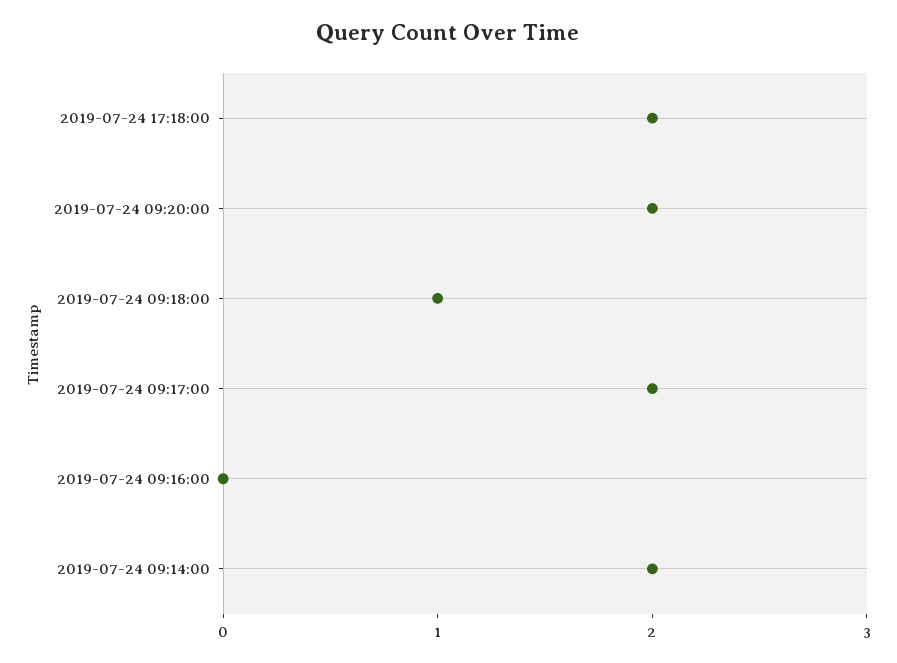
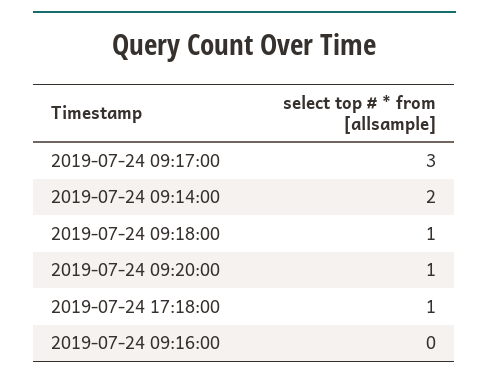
  {
-   "2019-07-24 17:18:00": 2,
+   "2019-07-24 17:18:00": 1,
-   "2019-07-24 09:20:00": 2,
+   "2019-07-24 09:20:00": 1,
    "2019-07-24 09:18:00": 1,
-   "2019-07-24 09:17:00": 2,
+   "2019-07-24 09:17:00": 3,
    "2019-07-24 09:16:00": 0,
    "2019-07-24 09:14:00": 2
  }

